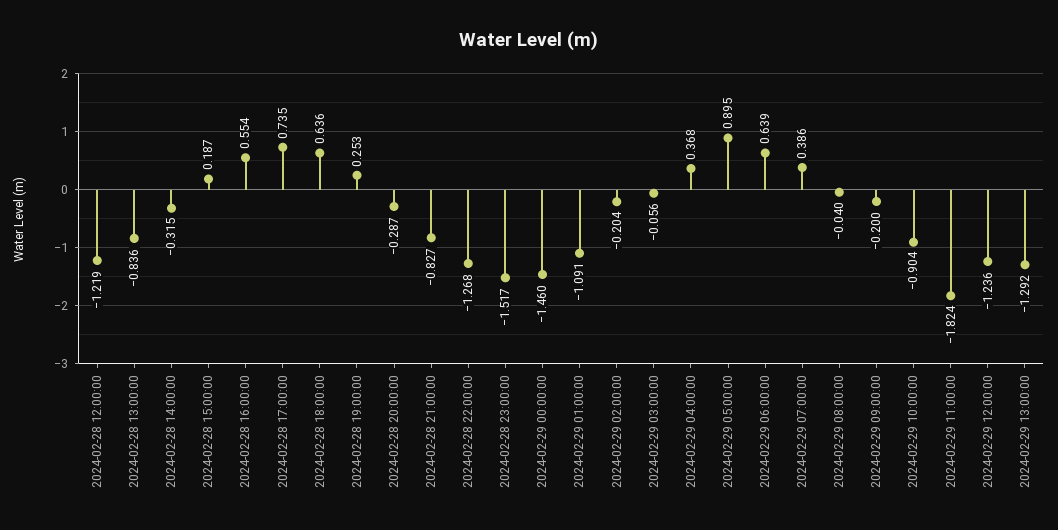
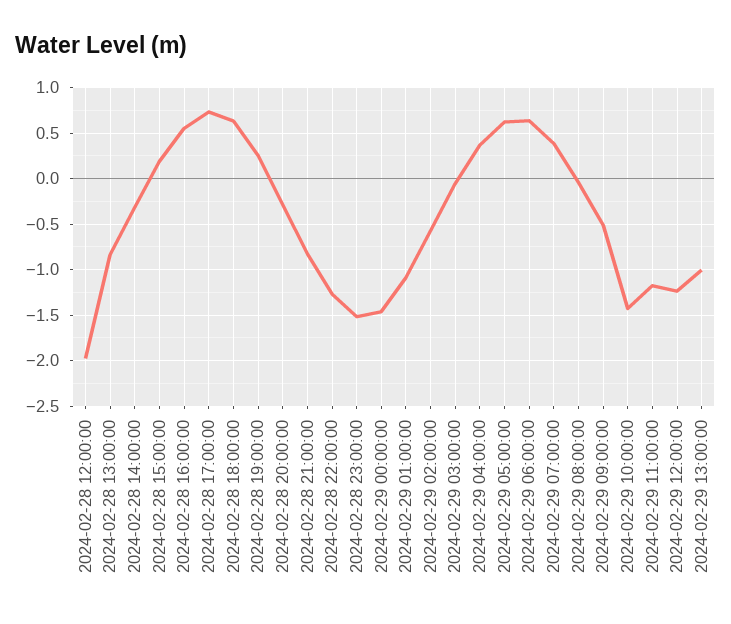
  {
-   "2024-02-28 12:00:00": -1.219,
+   "2024-02-28 12:00:00": -2,
    "2024-02-28 13:00:00": -0.836,
    "2024-02-28 14:00:00": -0.315,
    "2024-02-28 15:00:00": 0.187,
    "2024-02-28 16:00:00": 0.554,
    "2024-02-28 17:00:00": 0.735,
    "2024-02-28 18:00:00": 0.636,
    "2024-02-28 19:00:00": 0.253,
    "2024-02-28 20:00:00": -0.287,
    "2024-02-28 21:00:00": -0.827,
    "2024-02-28 22:00:00": -1.268,
    "2024-02-28 23:00:00": -1.517,
    "2024-02-29 00:00:00": -1.46,
    "2024-02-29 01:00:00": -1.091,
-   "2024-02-29 02:00:00": -0.204,
+   "2024-02-29 02:00:00": -0.6,
    "2024-02-29 03:00:00": -0.056,
    "2024-02-29 04:00:00": 0.368,
-   "2024-02-29 05:00:00": 0.895,
+   "2024-02-29 05:00:00": 0.6,
    "2024-02-29 06:00:00": 0.639,
    "2024-02-29 07:00:00": 0.386,
    "2024-02-29 08:00:00": -0.04,
-   "2024-02-29 09:00:00": -0.2,
+   "2024-02-29 09:00:00": -0.5,
-   "2024-02-29 10:00:00": -0.904,
+   "2024-02-29 10:00:00": -1.4,
-   "2024-02-29 11:00:00": -1.824,
+   "2024-02-29 11:00:00": -1.2,
    "2024-02-29 12:00:00": -1.236,
-   "2024-02-29 13:00:00": -1.292
+   "2024-02-29 13:00:00": -1
  }

